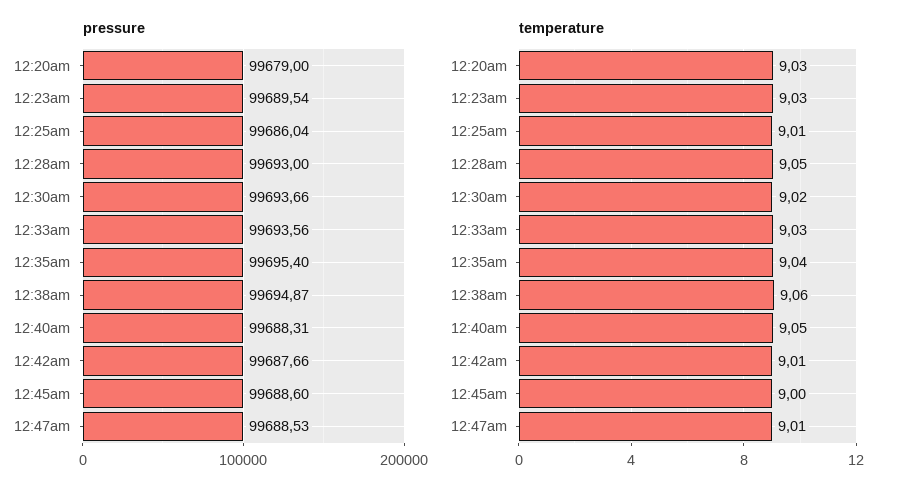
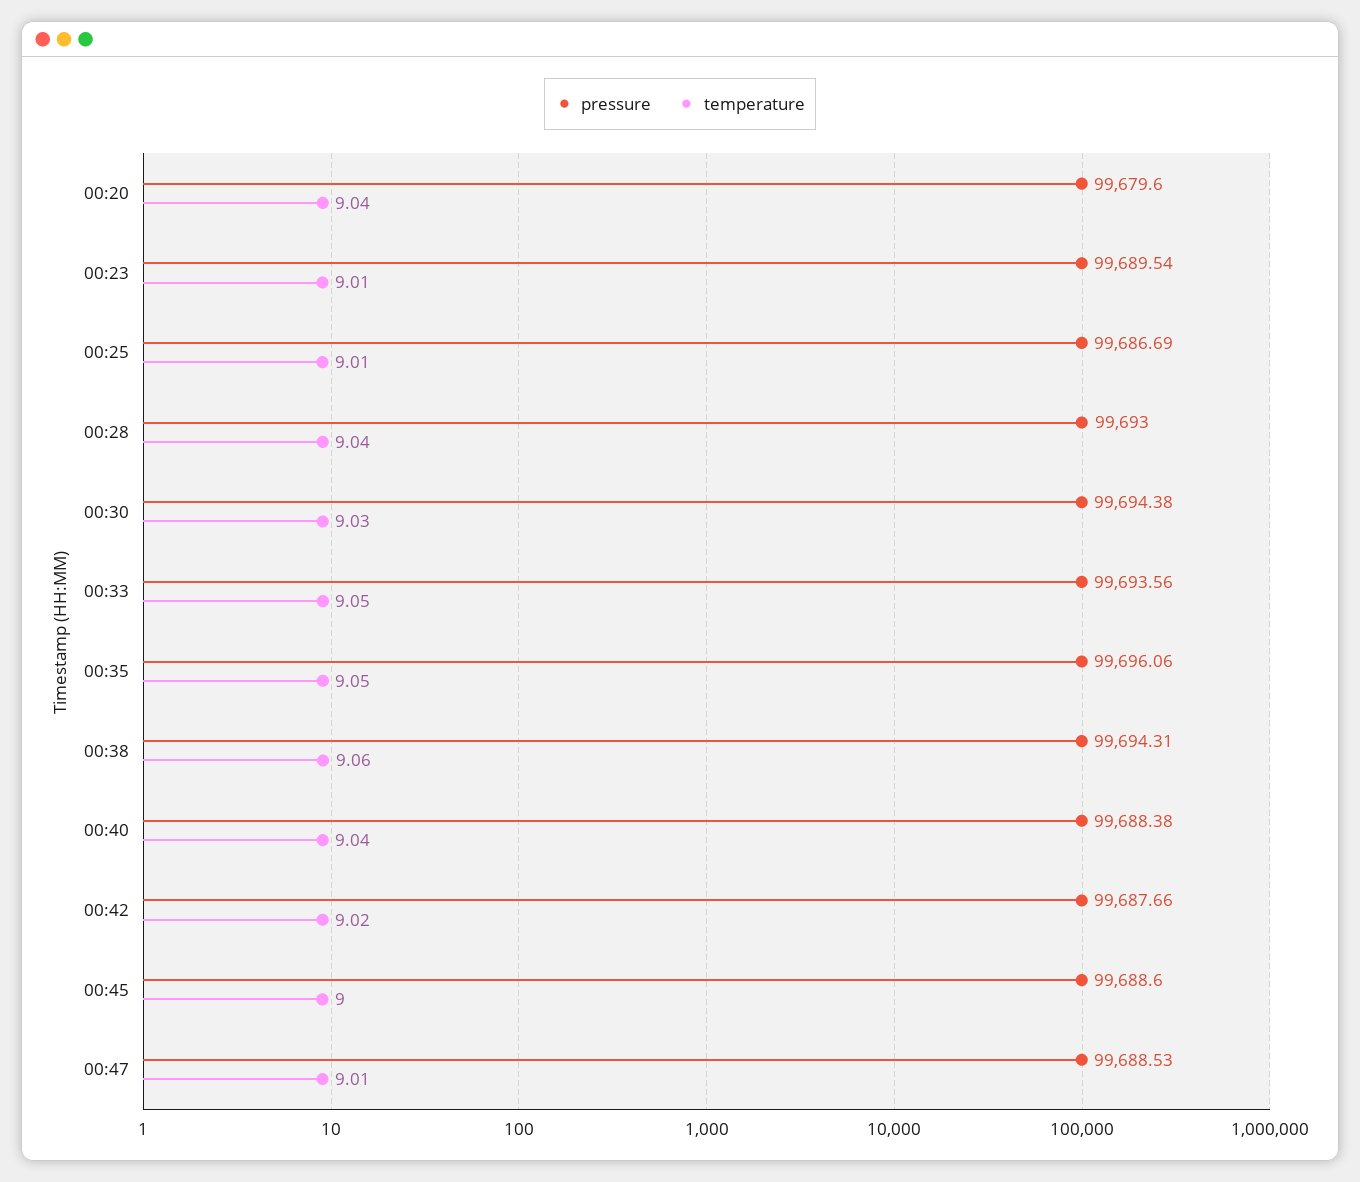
  {
    "pressure": {
-     "12:20am": 99679,
+     "12:20am": 99679.6,
      "12:23am": 99689.54,
-     "12:25am": 99686.04,
+     "12:25am": 99686.69,
      "12:28am": 99693,
-     "12:30am": 99693.66,
+     "12:30am": 99694.38,
      "12:33am": 99693.56,
-     "12:35am": 99695.4,
+     "12:35am": 99696.06,
-     "12:38am": 99694.87,
+     "12:38am": 99694.31,
-     "12:40am": 99688.31,
+     "12:40am": 99688.38,
      "12:42am": 99687.66,
      "12:45am": 99688.6,
      "12:47am": 99688.53
    },
    "temperature": {
-     "12:20am": 9.03,
+     "12:20am": 9.04,
-     "12:23am": 9.03,
+     "12:23am": 9.01,
      "12:25am": 9.01,
-     "12:28am": 9.05,
+     "12:28am": 9.04,
-     "12:30am": 9.02,
+     "12:30am": 9.03,
-     "12:33am": 9.03,
+     "12:33am": 9.05,
-     "12:35am": 9.04,
+     "12:35am": 9.05,
      "12:38am": 9.06,
-     "12:40am": 9.05,
+     "12:40am": 9.04,
-     "12:42am": 9.01,
+     "12:42am": 9.02,
      "12:45am": 9,
      "12:47am": 9.01
    }
  }

